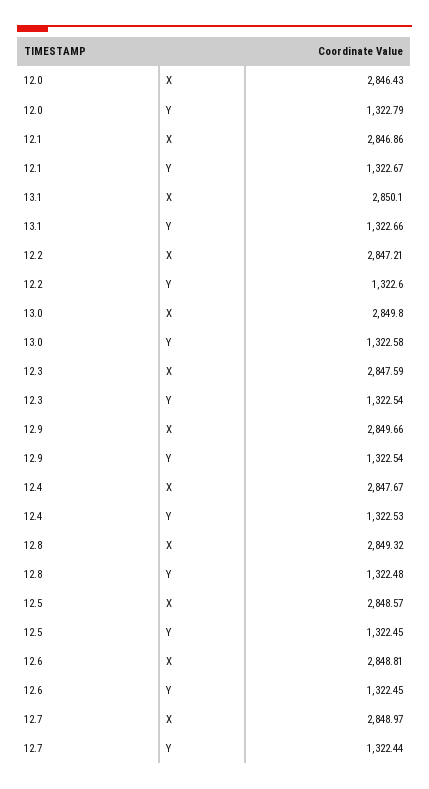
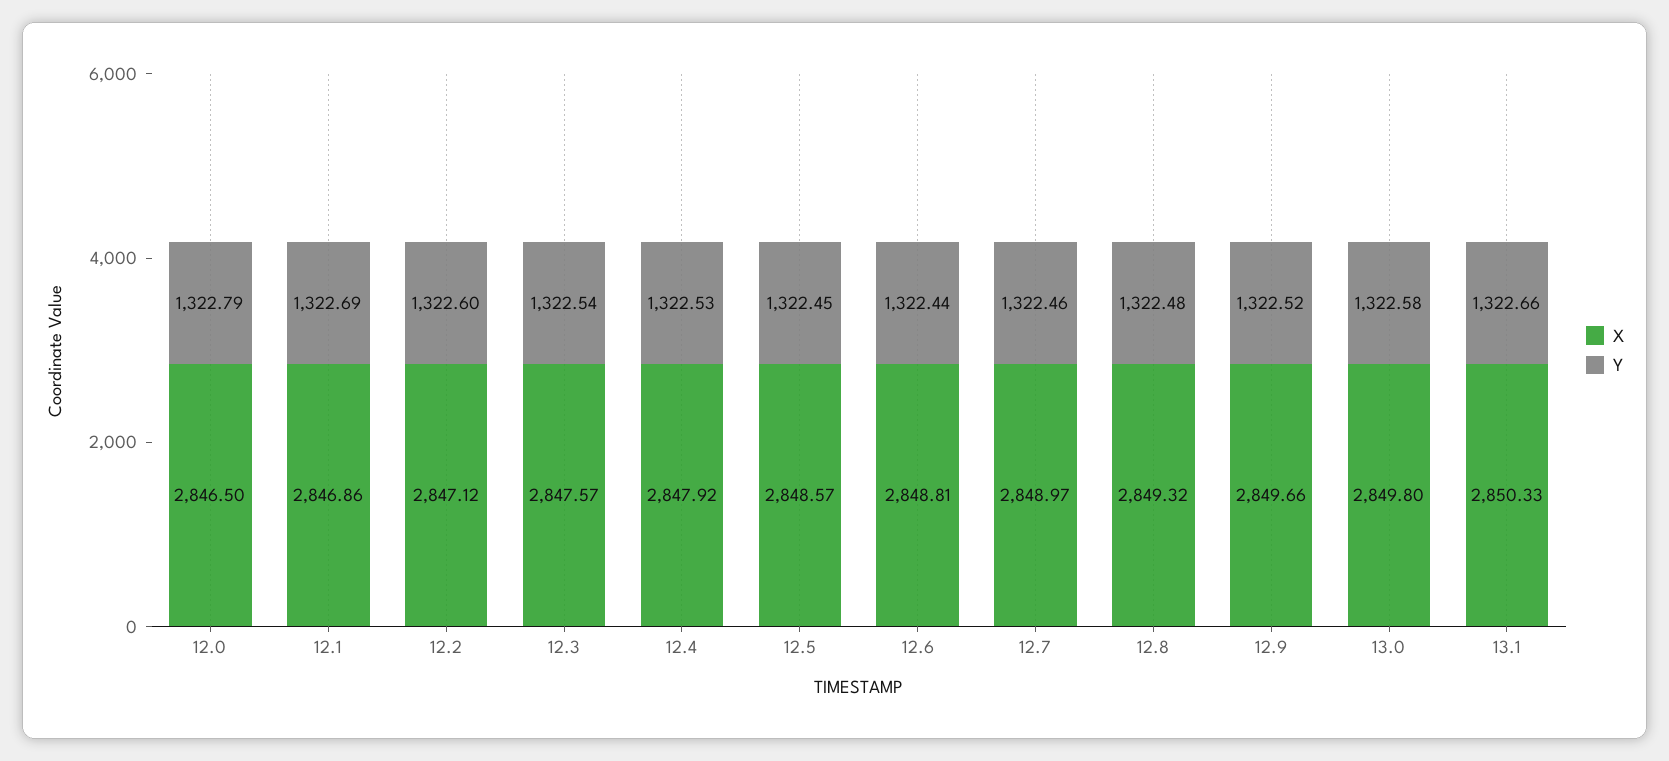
  {
    "X": {
-     "12.0": 2846.43,
+     "12.0": 2846.5,
      "12.1": 2846.86,
-     "13.1": 2850.1,
+     "13.1": 2850.33,
-     "12.2": 2847.21,
+     "12.2": 2847.12,
      "13.0": 2849.8,
-     "12.3": 2847.59,
+     "12.3": 2847.57,
      "12.9": 2849.66,
-     "12.4": 2847.67,
+     "12.4": 2847.92,
      "12.8": 2849.32,
      "12.5": 2848.57,
      "12.6": 2848.81,
      "12.7": 2848.97
    },
    "Y": {
      "12.0": 1322.79,
-     "12.1": 1322.67,
+     "12.1": 1322.69,
      "13.1": 1322.66,
      "12.2": 1322.6,
      "13.0": 1322.58,
      "12.3": 1322.54,
-     "12.9": 1322.54,
+     "12.9": 1322.52,
      "12.4": 1322.53,
      "12.8": 1322.48,
      "12.5": 1322.45,
-     "12.6": 1322.45,
+     "12.6": 1322.44,
-     "12.7": 1322.44
+     "12.7": 1322.46
    }
  }

